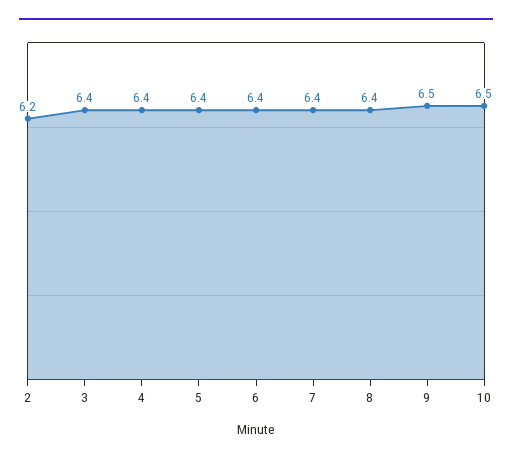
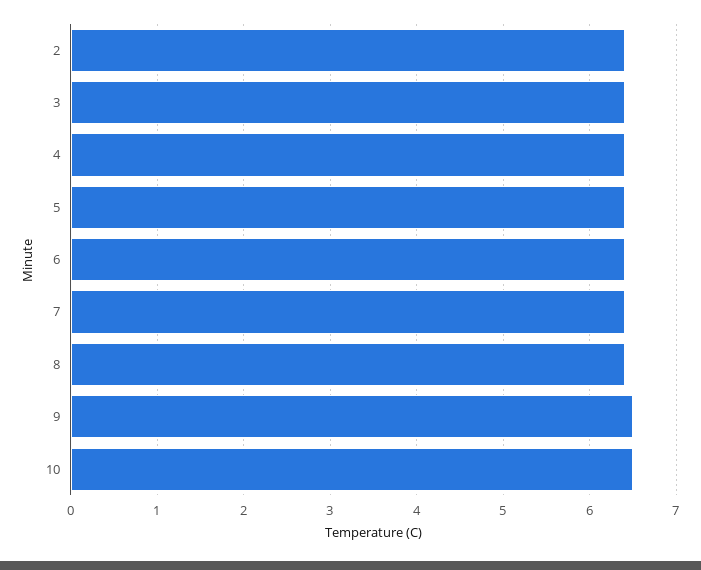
  {
-   "2": 6.2,
+   "2": 6.4,
    "3": 6.4,
    "4": 6.4,
    "5": 6.4,
    "6": 6.4,
    "7": 6.4,
    "8": 6.4,
    "9": 6.5,
    "10": 6.5
  }

